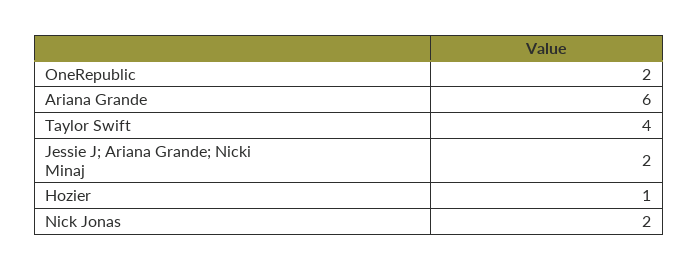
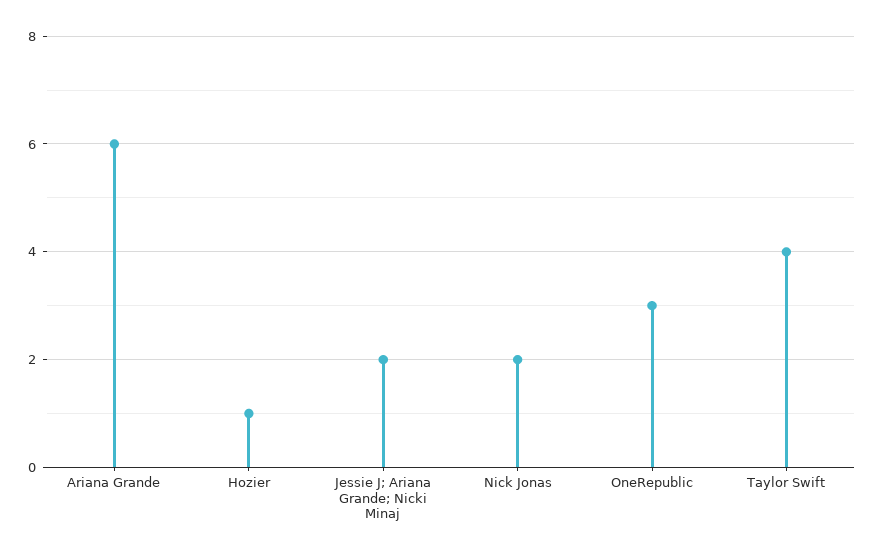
  {
-   "OneRepublic": 2,
+   "OneRepublic": 3,
    "Ariana Grande": 6,
    "Taylor Swift": 4,
    "Jessie J; Ariana Grande; Nicki Minaj": 2,
    "Hozier": 1,
    "Nick Jonas": 2
  }

